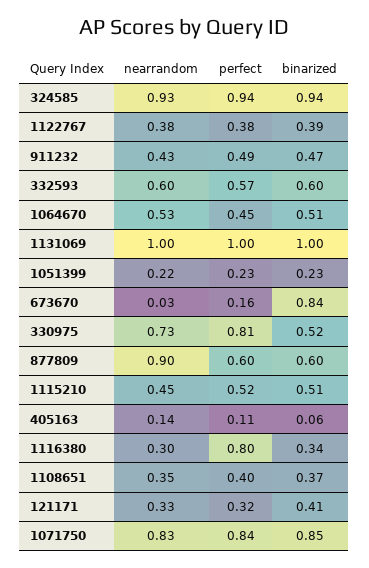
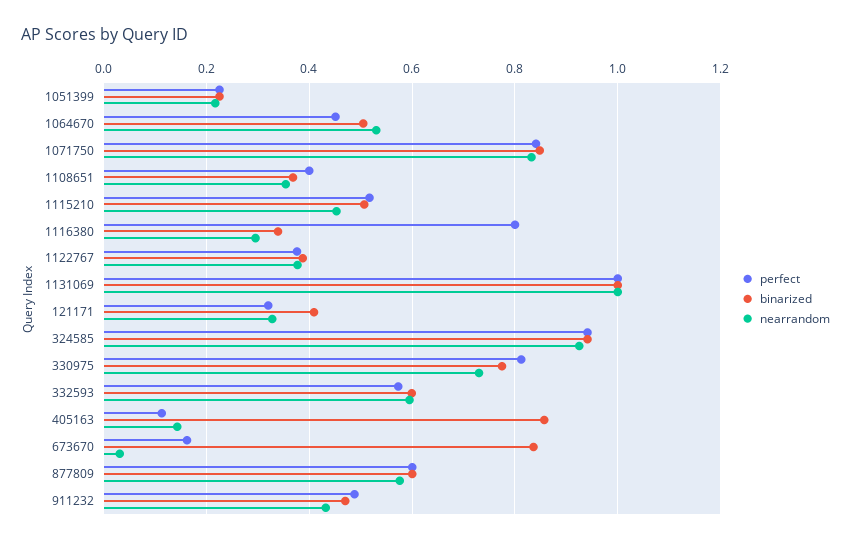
  {
    "nearrandom": {
      "324585": 0.93,
      "1122767": 0.38,
      "911232": 0.43,
      "332593": 0.6,
      "1064670": 0.53,
      "1131069": 1,
      "1051399": 0.22,
      "673670": 0.03,
      "330975": 0.73,
-     "877809": 0.9,
+     "877809": 0.58,
      "1115210": 0.45,
      "405163": 0.14,
      "1116380": 0.3,
      "1108651": 0.35,
      "121171": 0.33,
      "1071750": 0.83
    },
    "perfect": {
      "324585": 0.94,
      "1122767": 0.38,
      "911232": 0.49,
      "332593": 0.57,
      "1064670": 0.45,
      "1131069": 1,
      "1051399": 0.23,
      "673670": 0.16,
      "330975": 0.81,
      "877809": 0.6,
      "1115210": 0.52,
      "405163": 0.11,
      "1116380": 0.8,
      "1108651": 0.4,
      "121171": 0.32,
      "1071750": 0.84
    },
    "binarized": {
      "324585": 0.94,
      "1122767": 0.39,
      "911232": 0.47,
      "332593": 0.6,
      "1064670": 0.51,
      "1131069": 1,
      "1051399": 0.23,
      "673670": 0.84,
-     "330975": 0.52,
+     "330975": 0.78,
      "877809": 0.6,
      "1115210": 0.51,
-     "405163": 0.06,
+     "405163": 0.86,
      "1116380": 0.34,
      "1108651": 0.37,
      "121171": 0.41,
      "1071750": 0.85
    }
  }

